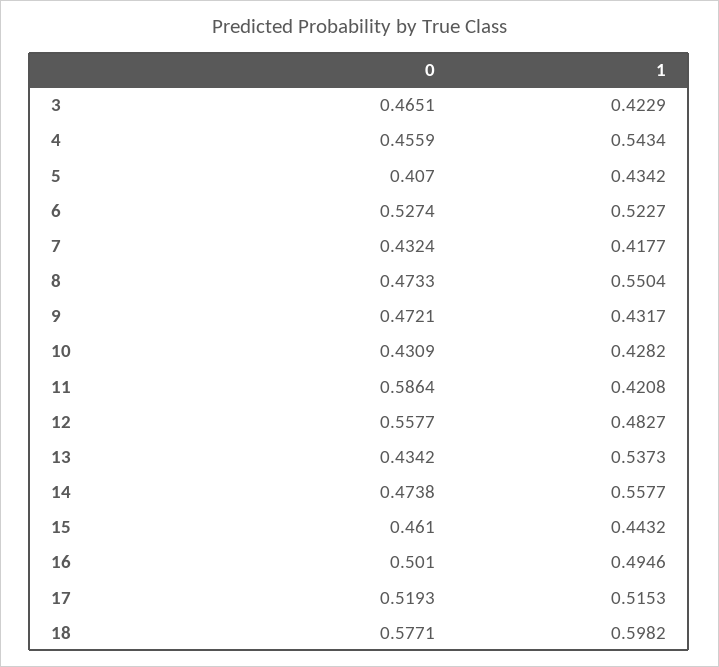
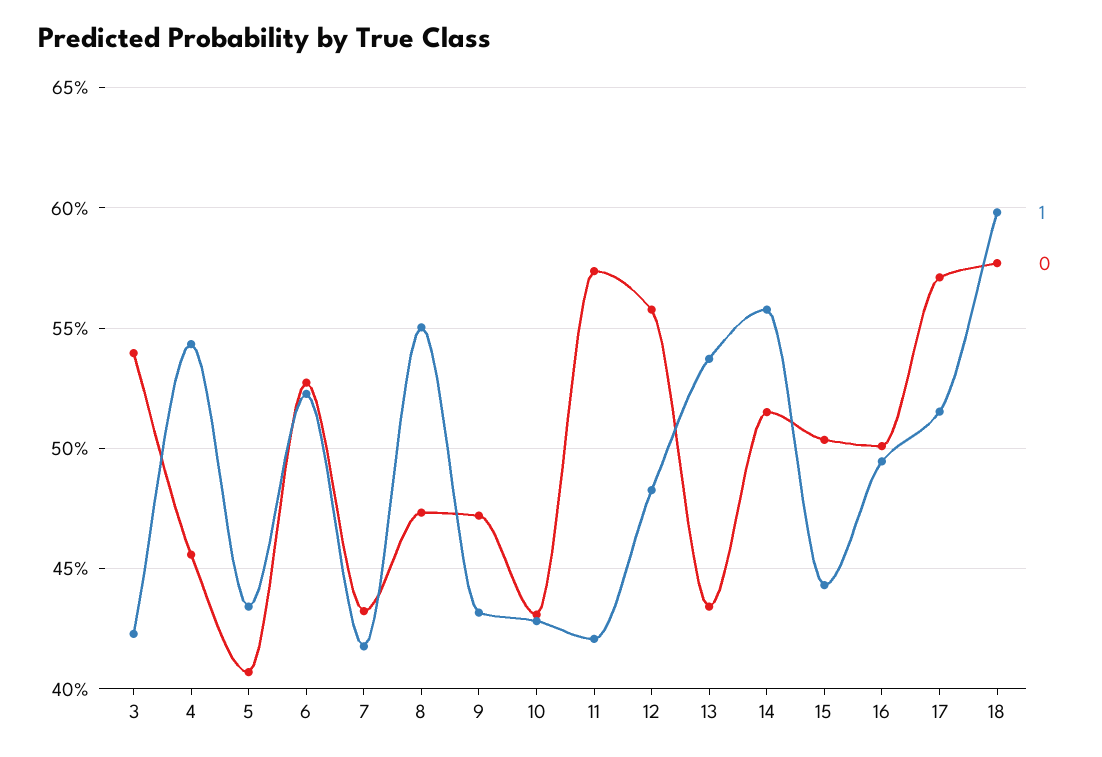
  {
    "0": {
-     "3": 0.4651,
+     "3": 0.54,
      "4": 0.4559,
      "5": 0.407,
      "6": 0.5274,
      "7": 0.4324,
      "8": 0.4733,
      "9": 0.4721,
      "10": 0.4309,
-     "11": 0.5864,
+     "11": 0.575,
      "12": 0.5577,
      "13": 0.4342,
-     "14": 0.4738,
+     "14": 0.515,
-     "15": 0.461,
+     "15": 0.505,
      "16": 0.501,
-     "17": 0.5193,
+     "17": 0.57,
      "18": 0.5771
    },
    "1": {
      "3": 0.4229,
      "4": 0.5434,
      "5": 0.4342,
      "6": 0.5227,
      "7": 0.4177,
      "8": 0.5504,
      "9": 0.4317,
      "10": 0.4282,
      "11": 0.4208,
      "12": 0.4827,
      "13": 0.5373,
      "14": 0.5577,
      "15": 0.4432,
      "16": 0.4946,
      "17": 0.5153,
      "18": 0.5982
    }
  }

